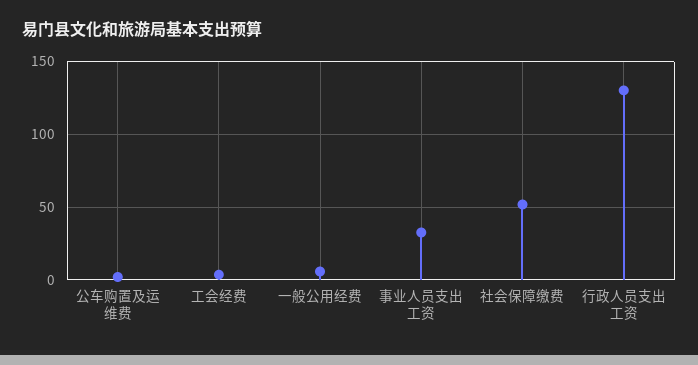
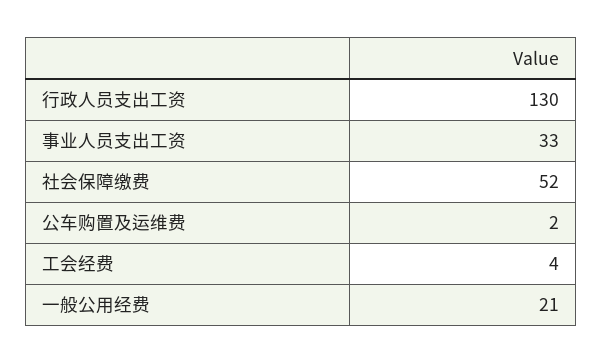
  {
    "公车购置及运维费": 2,
    "工会经费": 4,
-   "一般公用经费": 5,
+   "一般公用经费": 21,
    "事业人员支出工资": 33,
    "社会保障缴费": 52,
    "行政人员支出工资": 130
  }

